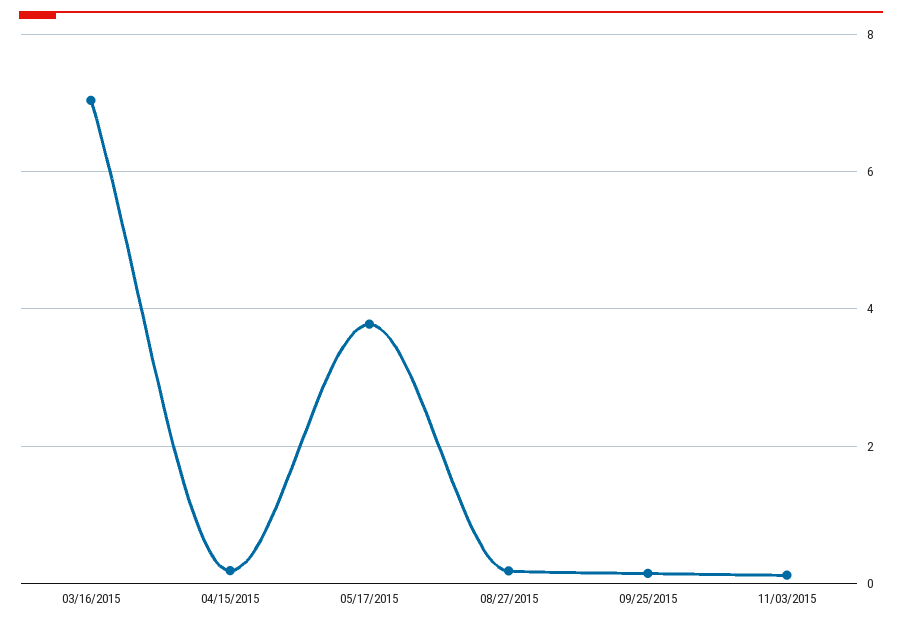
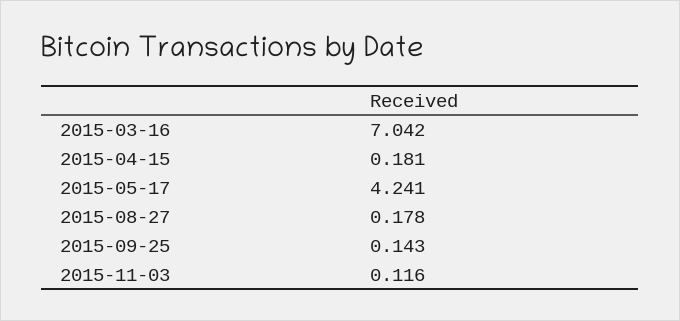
  {
    "03/16/2015": 7.042,
    "04/15/2015": 0.181,
-   "05/17/2015": 3.8,
+   "05/17/2015": 4.241,
    "08/27/2015": 0.178,
    "09/25/2015": 0.143,
    "11/03/2015": 0.116
  }

